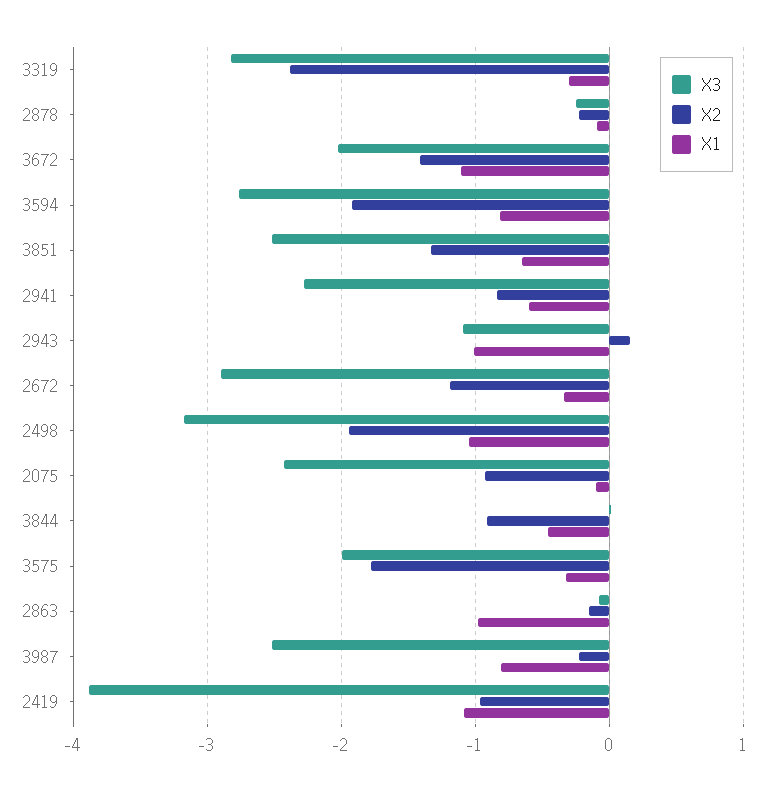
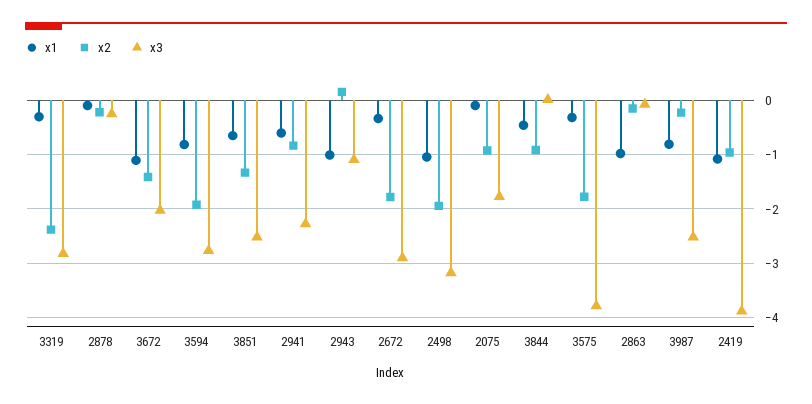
  {
    "X3": {
      "3319": -2.8,
      "2878": -0.3,
      "3672": -2,
      "3594": -2.8,
      "3851": -2.5,
      "2941": -2.3,
      "2943": -1.1,
      "2672": -2.9,
      "2498": -3.2,
-     "2075": -2.4,
+     "2075": -1.8,
      "3844": 0,
-     "3575": -2,
+     "3575": -3.8,
      "2863": -0.1,
      "3987": -2.5,
      "2419": -3.9
    },
    "X2": {
      "3319": -2.4,
      "2878": -0.2,
      "3672": -1.4,
      "3594": -1.9,
      "3851": -1.3,
      "2941": -0.8,
      "2943": 0.2,
-     "2672": -1.2,
+     "2672": -1.8,
      "2498": -1.9,
      "2075": -0.9,
      "3844": -0.9,
      "3575": -1.8,
      "2863": -0.2,
      "3987": -0.2,
      "2419": -1
    },
    "X1": {
      "3319": -0.3,
      "2878": -0.1,
      "3672": -1.1,
      "3594": -0.8,
      "3851": -0.7,
      "2941": -0.6,
      "2943": -1,
      "2672": -0.3,
      "2498": -1,
      "2075": -0.1,
      "3844": -0.5,
      "3575": -0.3,
      "2863": -1,
      "3987": -0.8,
      "2419": -1.1
    }
  }

